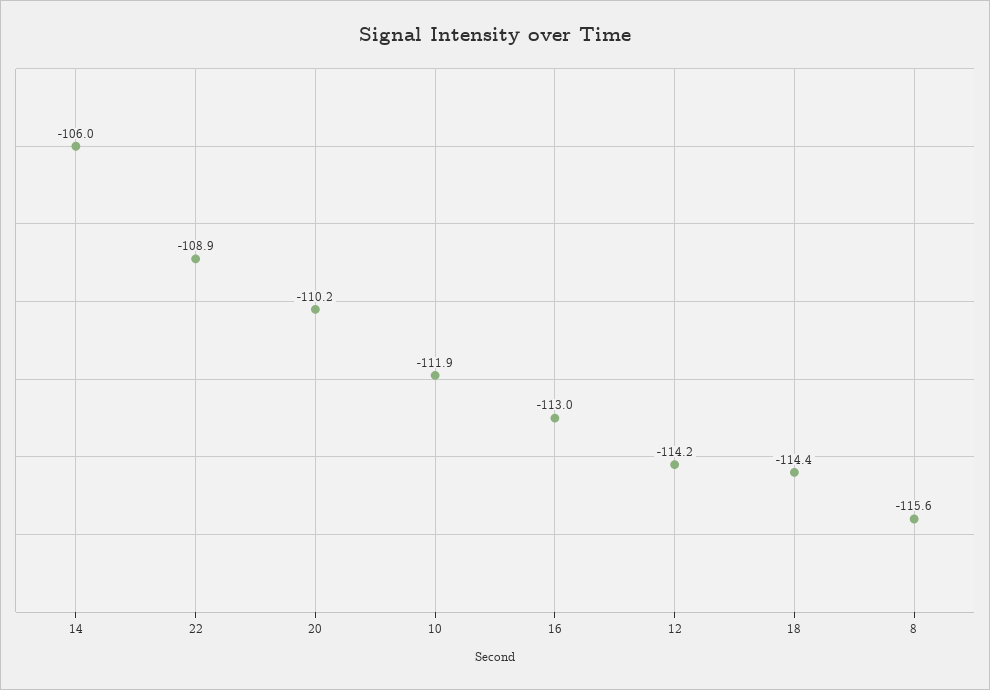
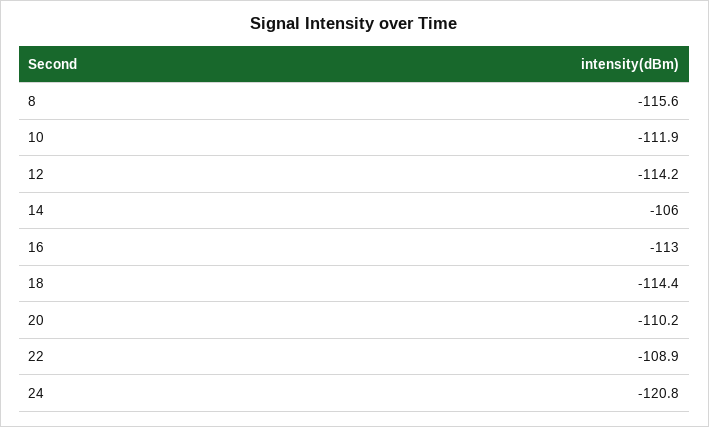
  {
    "14": -106,
    "22": -108.9,
    "20": -110.2,
    "10": -111.9,
    "16": -113,
    "12": -114.2,
    "18": -114.4,
-   "8": -115.6
+   "8": -115.6,
+   "24": -120.8
  }

